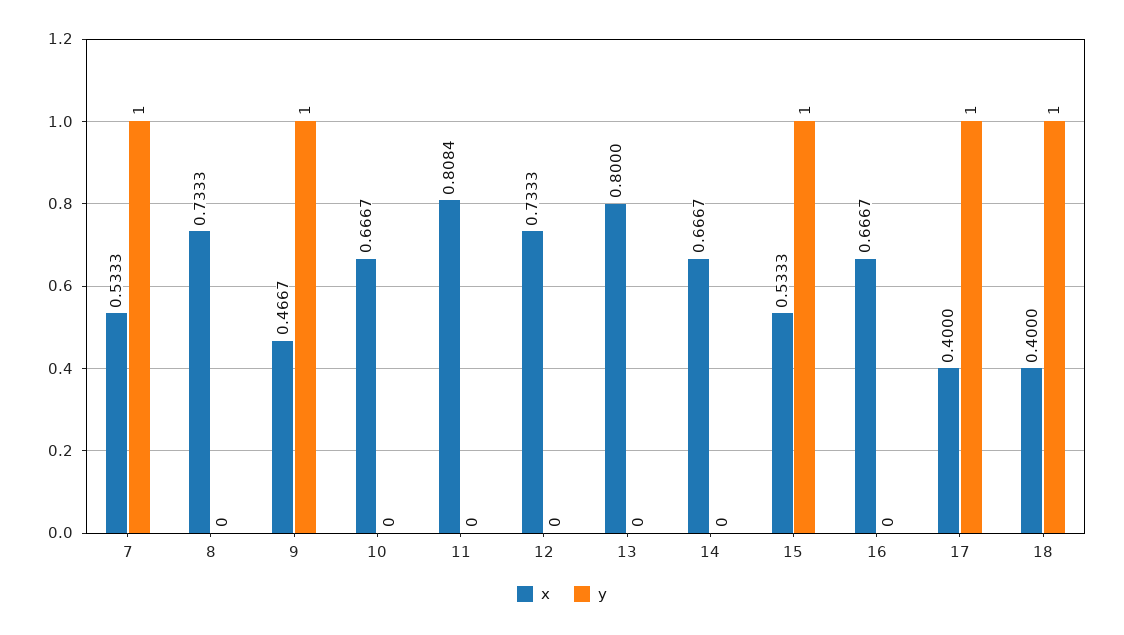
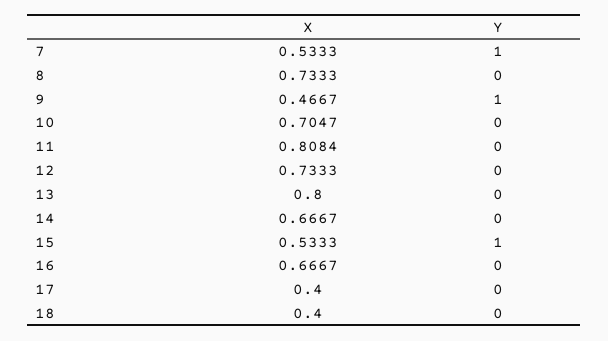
  {
    "x": {
      "7": 0.5333,
      "8": 0.7333,
      "9": 0.4667,
-     "10": 0.6667,
+     "10": 0.7047,
      "11": 0.8084,
      "12": 0.7333,
      "13": 0.8,
      "14": 0.6667,
      "15": 0.5333,
      "16": 0.6667,
      "17": 0.4,
      "18": 0.4
    },
    "y": {
      "7": 1,
      "8": 0,
      "9": 1,
      "10": 0,
      "11": 0,
      "12": 0,
      "13": 0,
      "14": 0,
      "15": 1,
      "16": 0,
-     "17": 1,
+     "17": 0,
-     "18": 1
+     "18": 0
    }
  }

